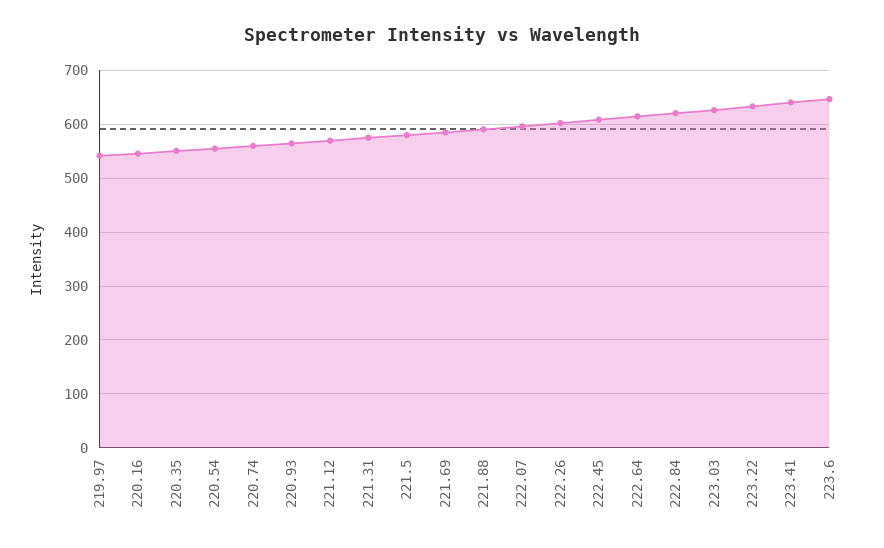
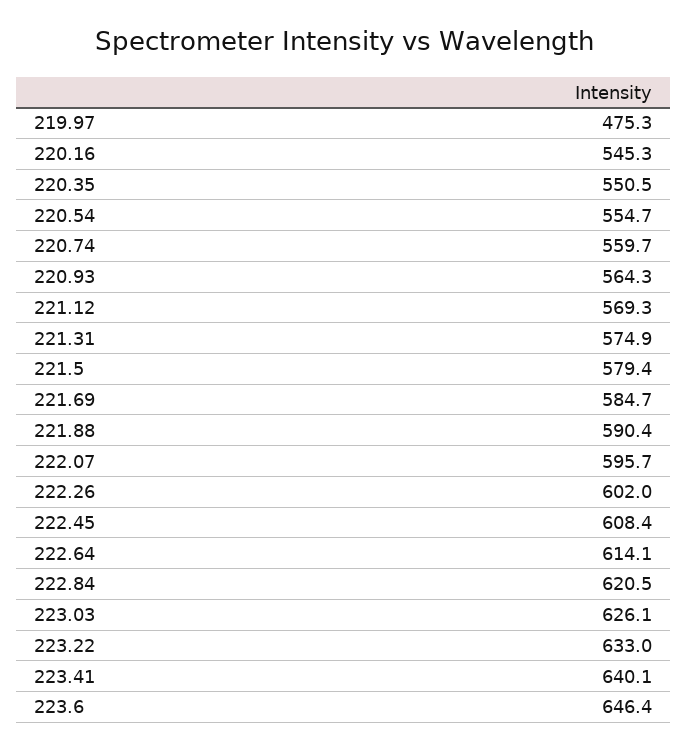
  {
-   "219.97": 540,
+   "219.97": 475.3,
    "220.16": 545.3,
    "220.35": 550.5,
    "220.54": 554.7,
    "220.74": 559.7,
    "220.93": 564.3,
    "221.12": 569.3,
    "221.31": 574.9,
    "221.5": 579.4,
    "221.69": 584.7,
    "221.88": 590.4,
    "222.07": 595.7,
    "222.26": 602,
    "222.45": 608.4,
    "222.64": 614.1,
    "222.84": 620.5,
    "223.03": 626.1,
    "223.22": 633,
    "223.41": 640.1,
    "223.6": 646.4
  }

